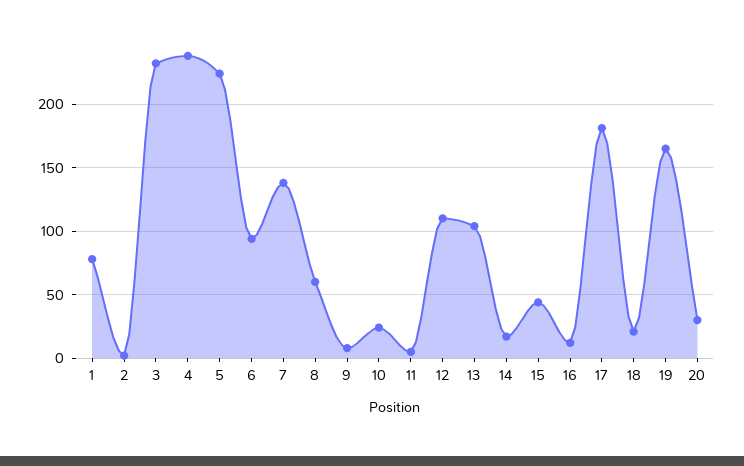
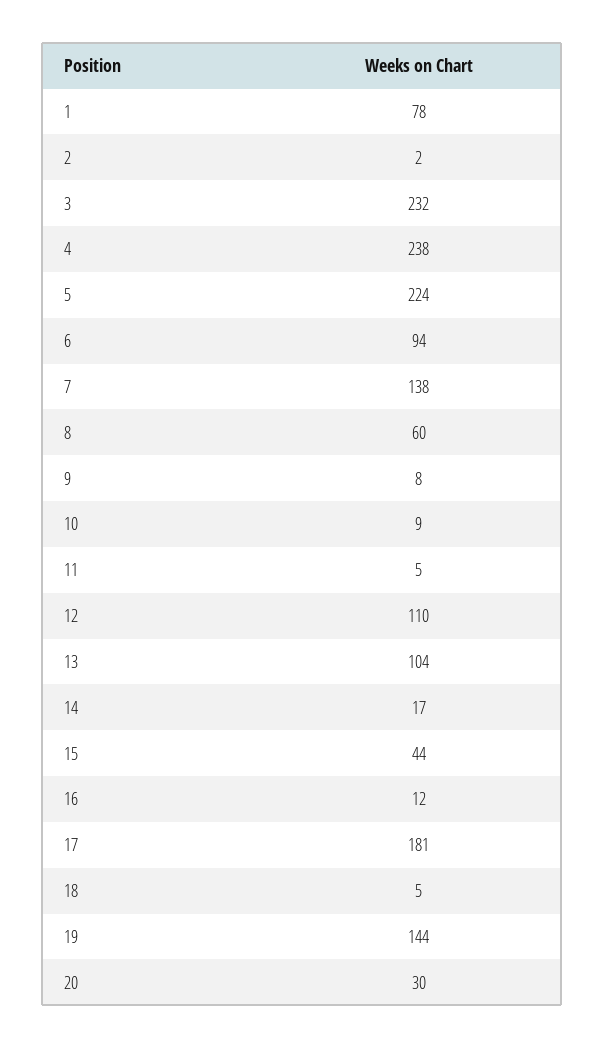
  {
    "1": 78,
    "2": 2,
    "3": 232,
    "4": 238,
    "5": 224,
    "6": 94,
    "7": 138,
    "8": 60,
    "9": 8,
-   "10": 25,
+   "10": 9,
    "11": 5,
    "12": 110,
    "13": 104,
    "14": 17,
    "15": 44,
    "16": 12,
    "17": 181,
-   "18": 20,
+   "18": 5,
-   "19": 165,
+   "19": 144,
    "20": 30
  }

